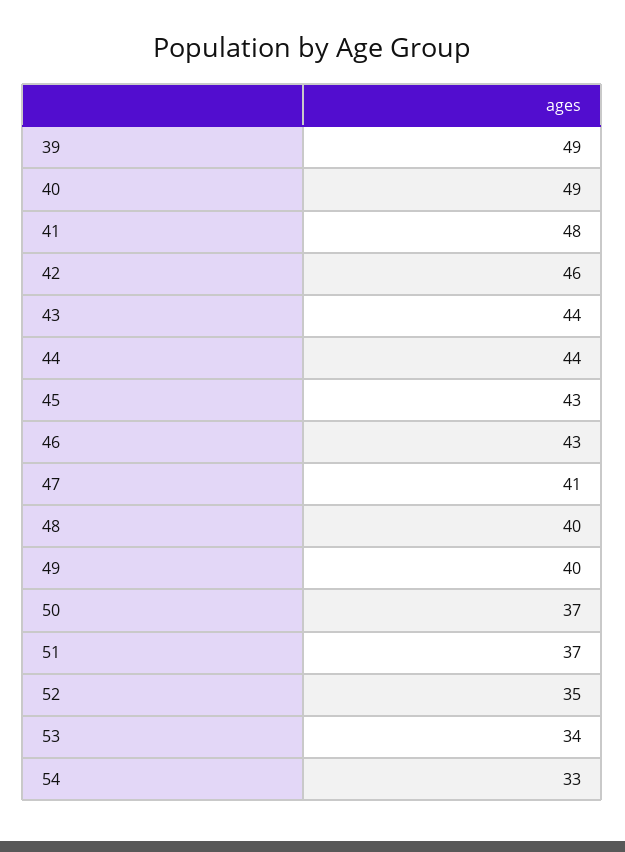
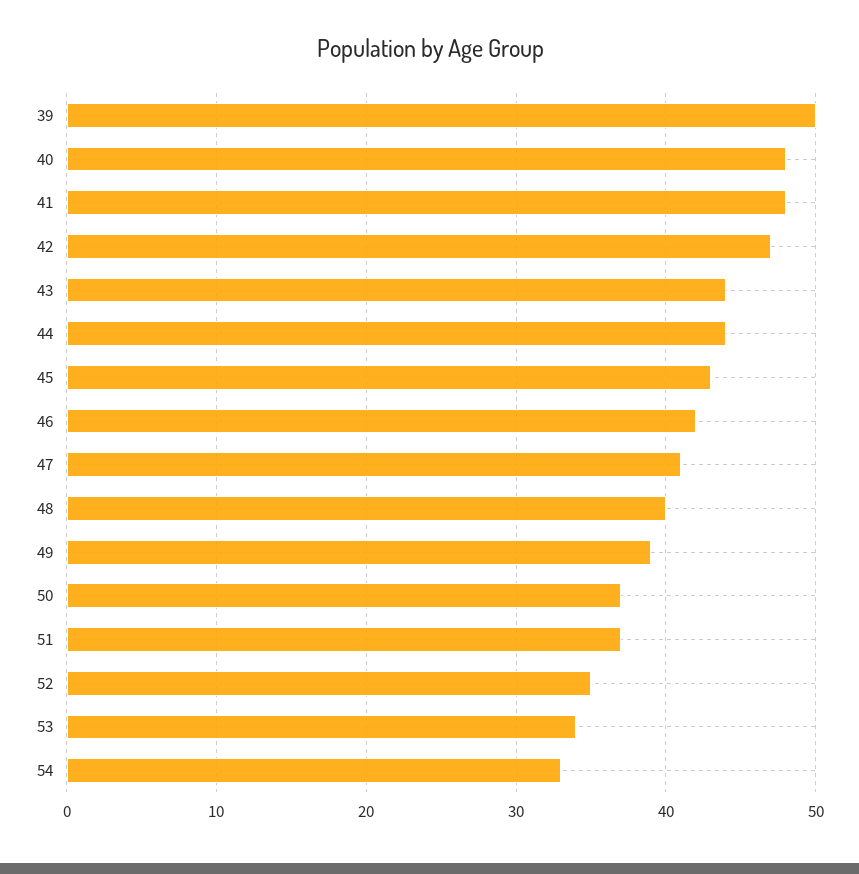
  {
-   "39": 49,
+   "39": 50,
-   "40": 49,
+   "40": 48,
    "41": 48,
-   "42": 46,
+   "42": 47,
    "43": 44,
    "44": 44,
    "45": 43,
-   "46": 43,
+   "46": 42,
    "47": 41,
    "48": 40,
-   "49": 40,
+   "49": 39,
    "50": 37,
    "51": 37,
    "52": 35,
    "53": 34,
    "54": 33
  }

